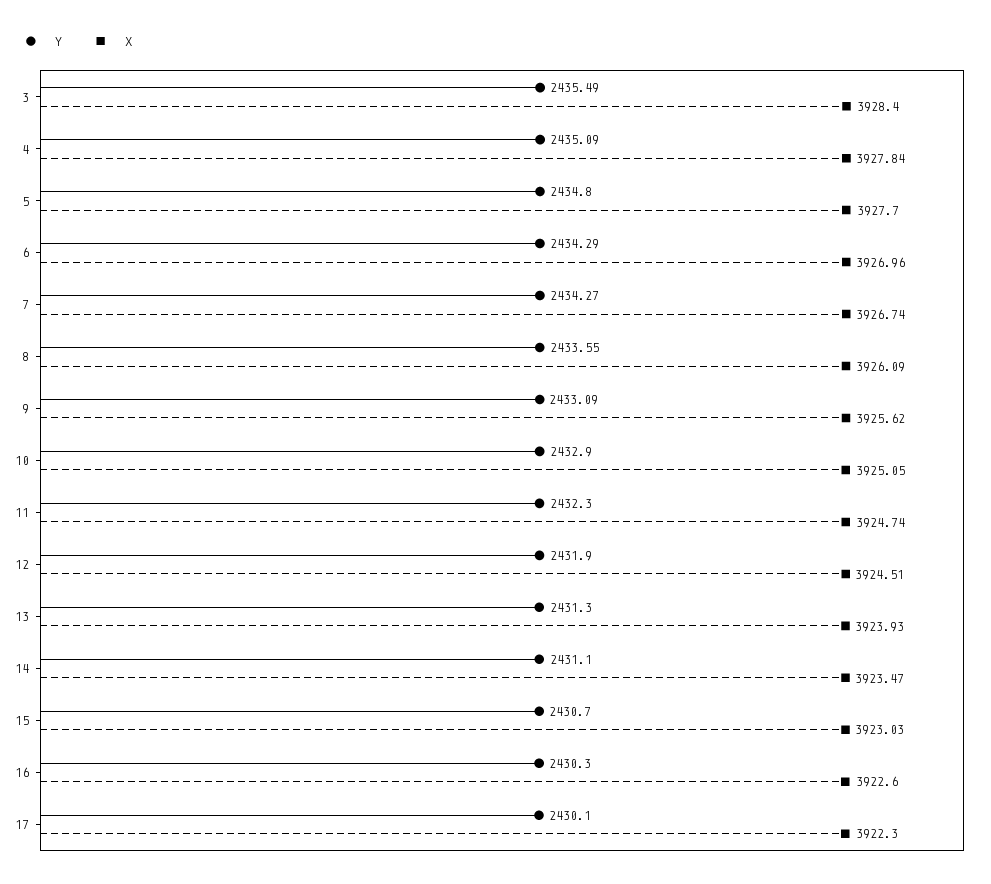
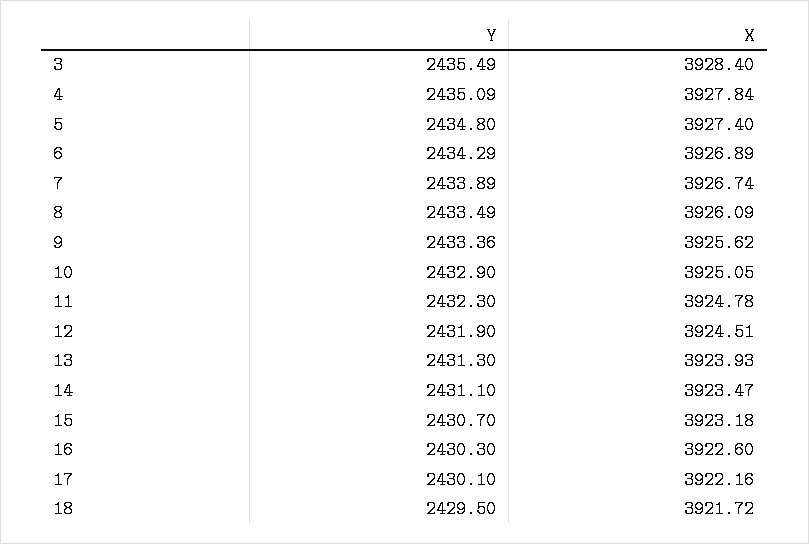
  {
    "Y": {
      "3": 2435.49,
      "4": 2435.09,
      "5": 2434.8,
      "6": 2434.29,
-     "7": 2434.27,
+     "7": 2433.89,
-     "8": 2433.55,
+     "8": 2433.49,
-     "9": 2433.09,
+     "9": 2433.36,
      "10": 2432.9,
      "11": 2432.3,
      "12": 2431.9,
      "13": 2431.3,
      "14": 2431.1,
      "15": 2430.7,
      "16": 2430.3,
-     "17": 2430.1
+     "17": 2430.1,
+     "18": 2429.5
    },
    "X": {
      "3": 3928.4,
      "4": 3927.84,
-     "5": 3927.7,
+     "5": 3927.4,
-     "6": 3926.96,
+     "6": 3926.89,
      "7": 3926.74,
      "8": 3926.09,
      "9": 3925.62,
      "10": 3925.05,
-     "11": 3924.74,
+     "11": 3924.78,
      "12": 3924.51,
      "13": 3923.93,
      "14": 3923.47,
-     "15": 3923.03,
+     "15": 3923.18,
      "16": 3922.6,
-     "17": 3922.3
+     "17": 3922.16,
+     "18": 3921.72
    }
  }

